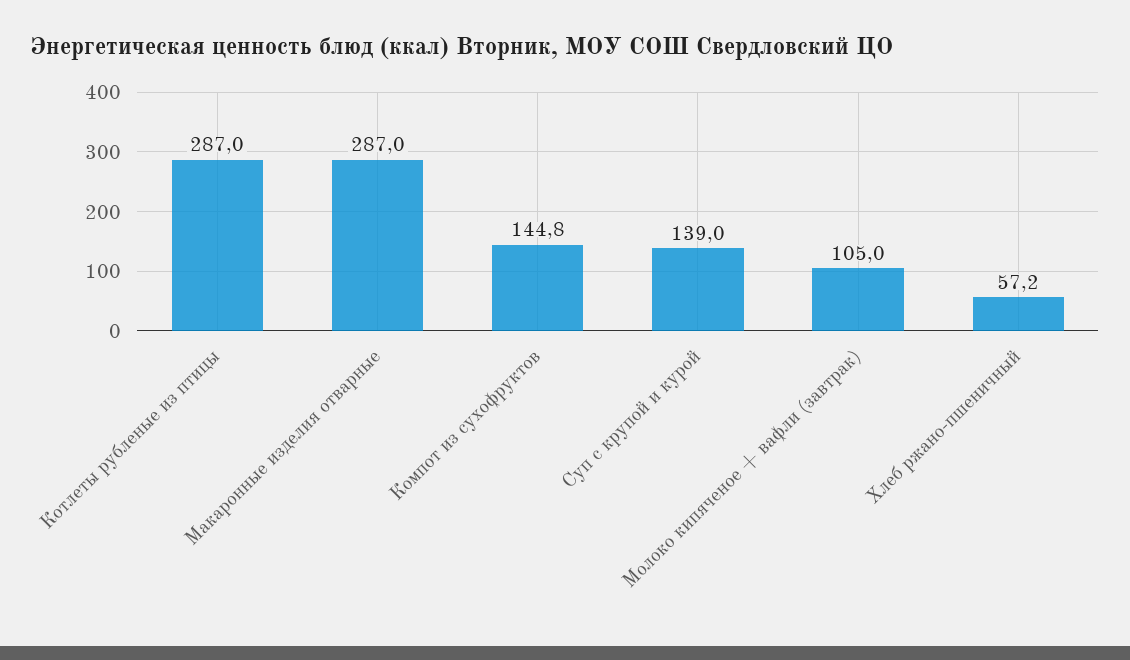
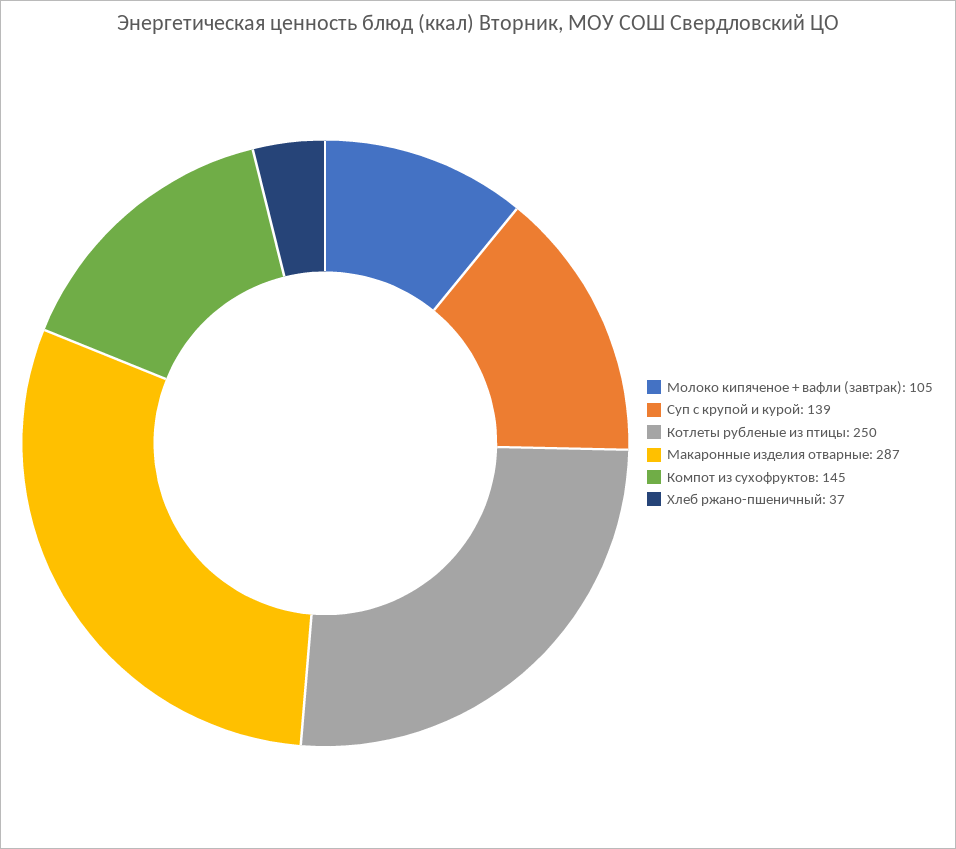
  {
-   "Котлеты рубленые из птицы": 287,
+   "Котлеты рубленые из птицы": 250,
    "Макаронные изделия отварные": 287,
    "Компот из сухофруктов": 144.8,
    "Суп с крупой и курой": 139,
    "Молоко кипяченое + вафли (завтрак)": 105,
-   "Хлеб ржано-пшеничный": 57.2
+   "Хлеб ржано-пшеничный": 37
  }

